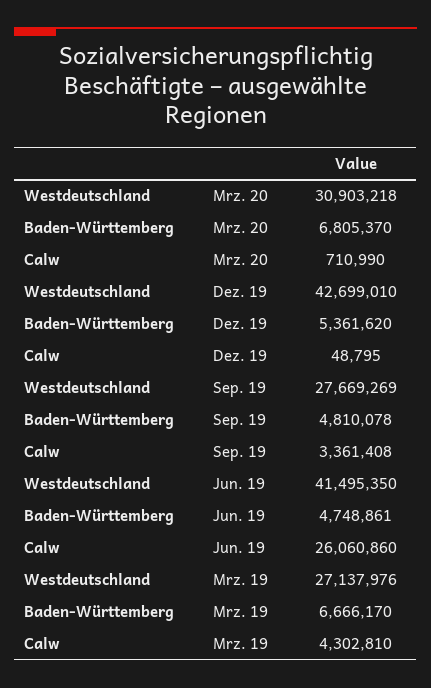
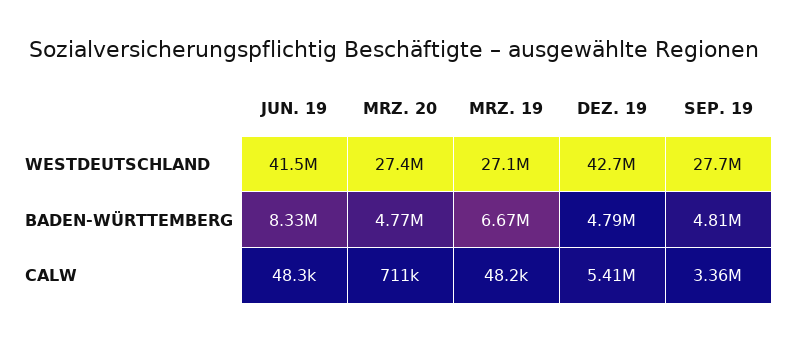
  {
    "Westdeutschland": {
-     "Mrz. 20": 30903218,
+     "Mrz. 20": 27400000,
      "Dez. 19": 42699010,
      "Sep. 19": 27669269,
      "Jun. 19": 41495350,
      "Mrz. 19": 27137976
    },
    "Baden-Württemberg": {
-     "Mrz. 20": 6805370,
+     "Mrz. 20": 4770000,
-     "Dez. 19": 5361620,
+     "Dez. 19": 4790000,
      "Sep. 19": 4810078,
-     "Jun. 19": 4748861,
+     "Jun. 19": 8330000,
      "Mrz. 19": 6666170
    },
    "Calw": {
      "Mrz. 20": 710990,
-     "Dez. 19": 48795,
+     "Dez. 19": 5410000,
      "Sep. 19": 3361408,
-     "Jun. 19": 26060860,
+     "Jun. 19": 48300,
-     "Mrz. 19": 4302810
+     "Mrz. 19": 48200
    }
  }

